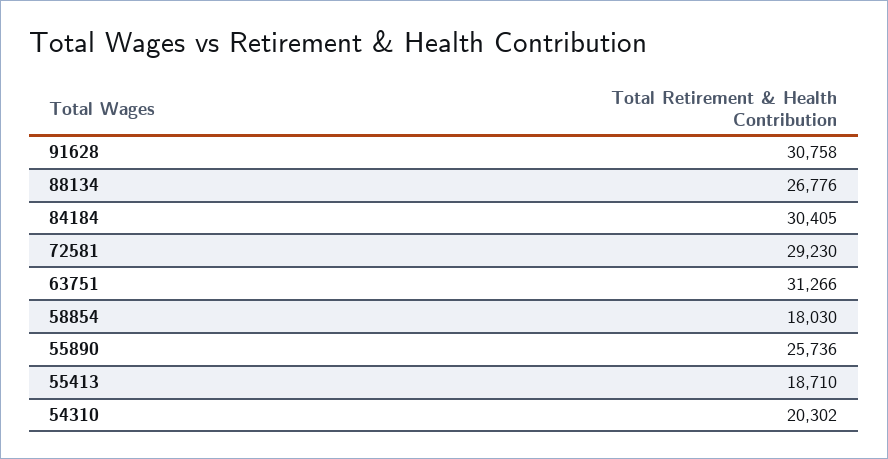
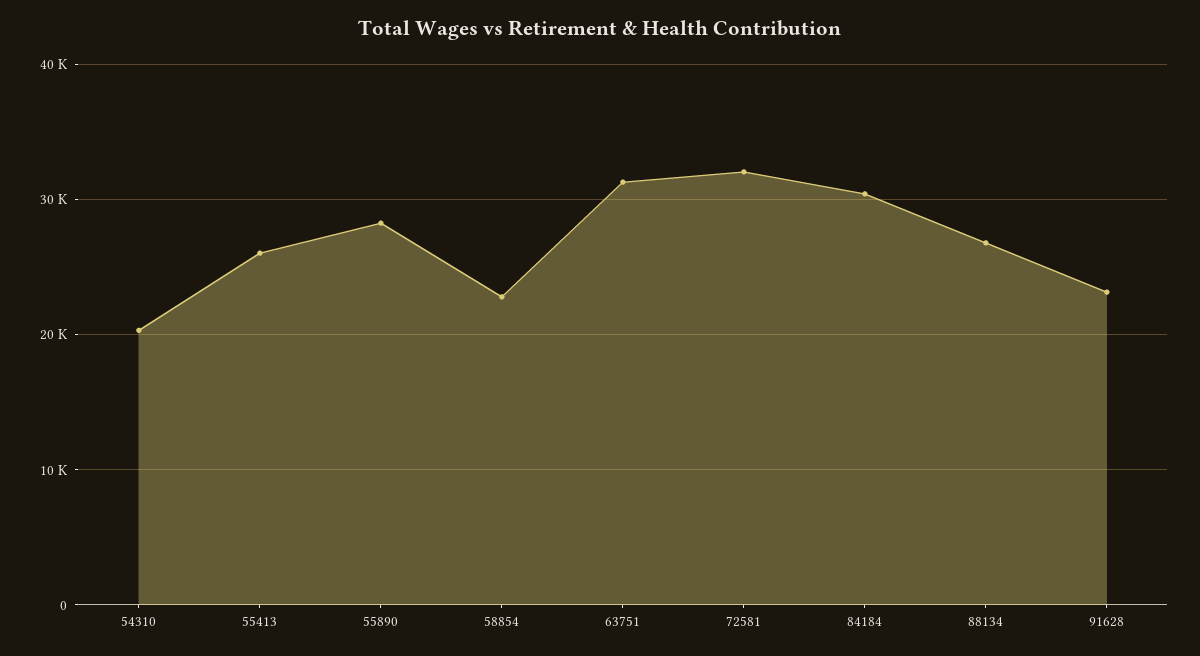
  {
-   "91628": 30758,
+   "91628": 23000,
    "88134": 26776,
    "84184": 30405,
-   "72581": 29230,
+   "72581": 32000,
    "63751": 31266,
-   "58854": 18030,
+   "58854": 23000,
-   "55890": 25736,
+   "55890": 28000,
-   "55413": 18710,
+   "55413": 26000,
    "54310": 20302
  }

